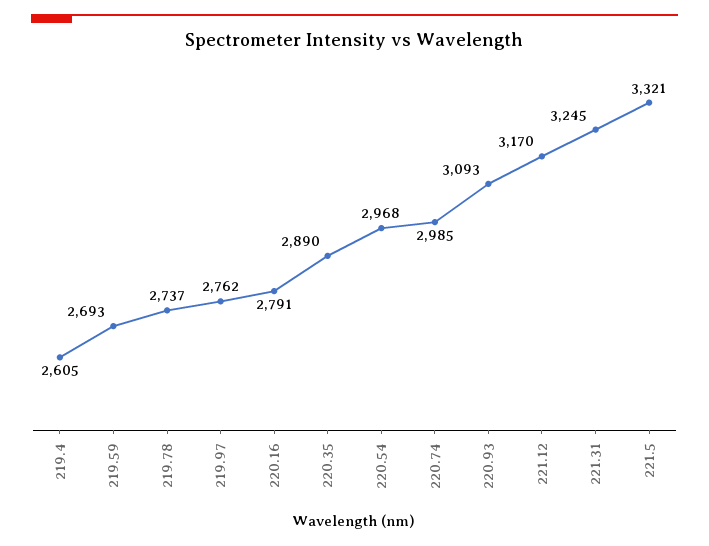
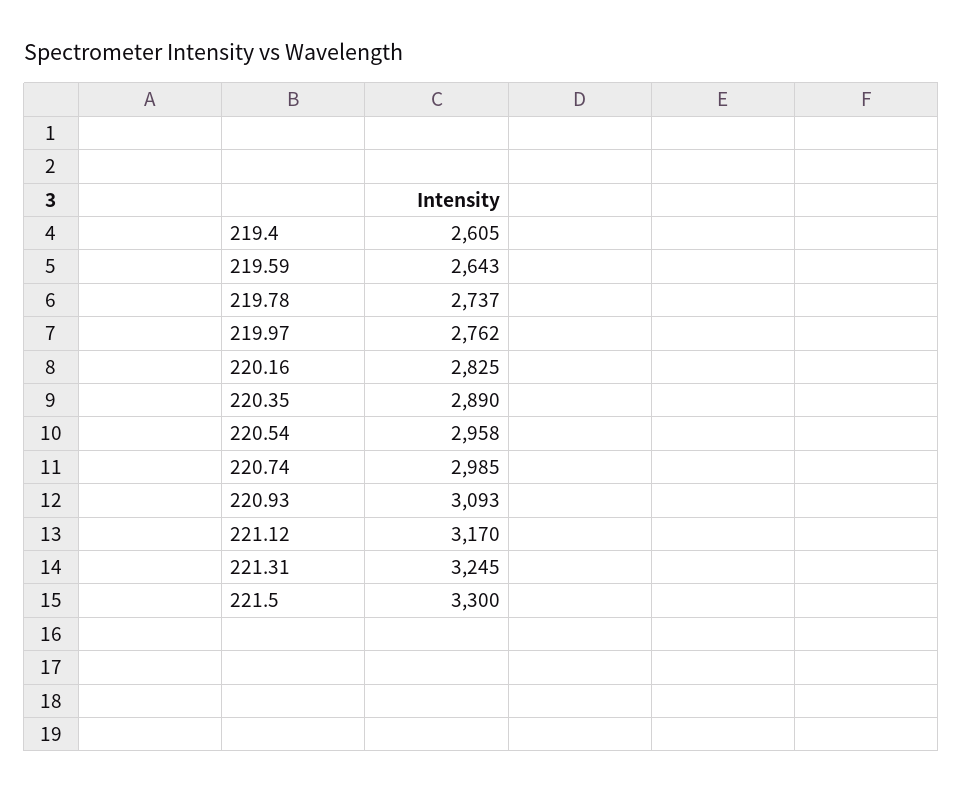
  {
    "219.4": 2605,
-   "219.59": 2693,
+   "219.59": 2643,
    "219.78": 2737,
    "219.97": 2762,
-   "220.16": 2791,
+   "220.16": 2825,
    "220.35": 2890,
-   "220.54": 2968,
+   "220.54": 2958,
    "220.74": 2985,
    "220.93": 3093,
    "221.12": 3170,
    "221.31": 3245,
-   "221.5": 3321
+   "221.5": 3300
  }

